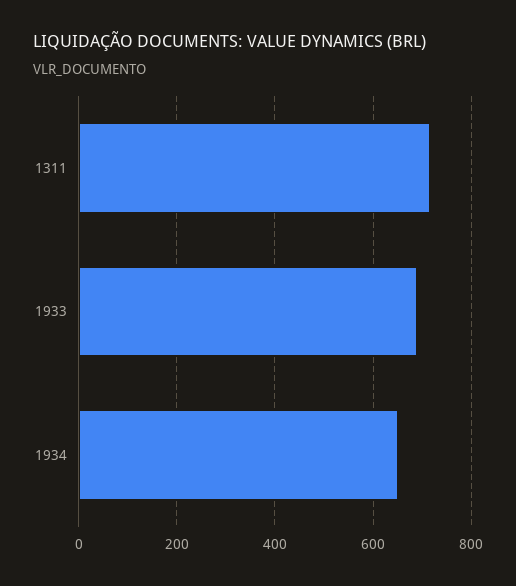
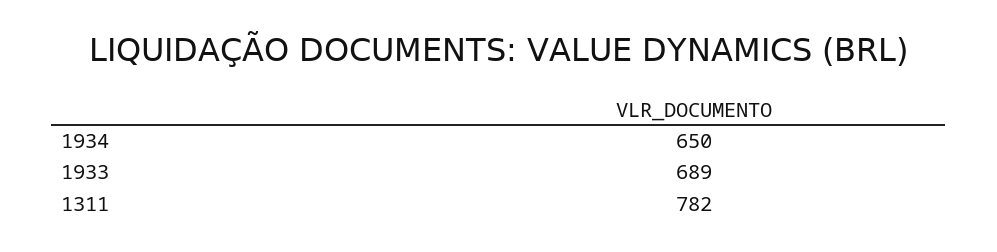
  {
-   "1311": 720,
+   "1311": 782,
    "1933": 689,
    "1934": 650
  }

